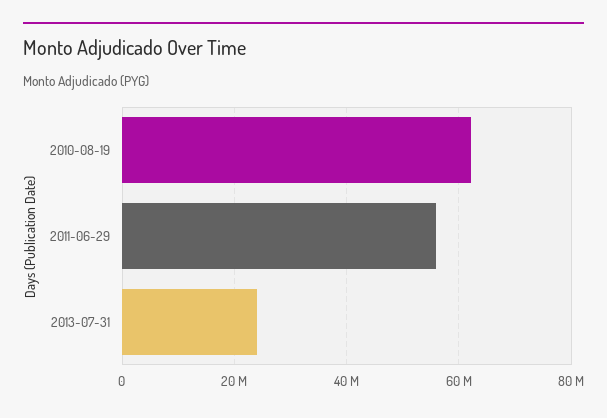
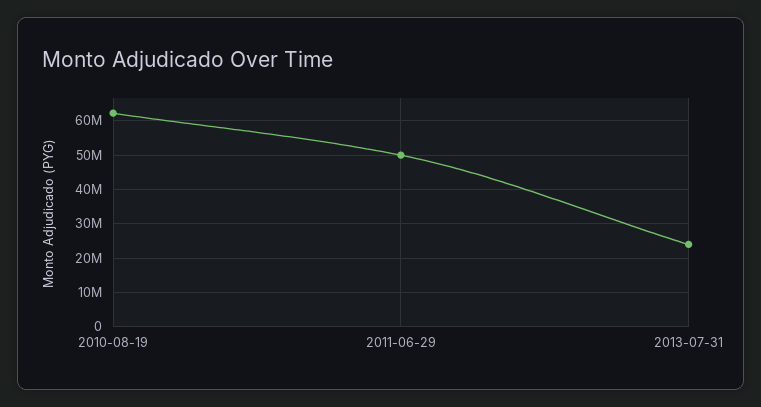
  {
    "2010-08-19": 62000000,
-   "2011-06-29": 56000000,
+   "2011-06-29": 50000000,
    "2013-07-31": 24000000
  }

